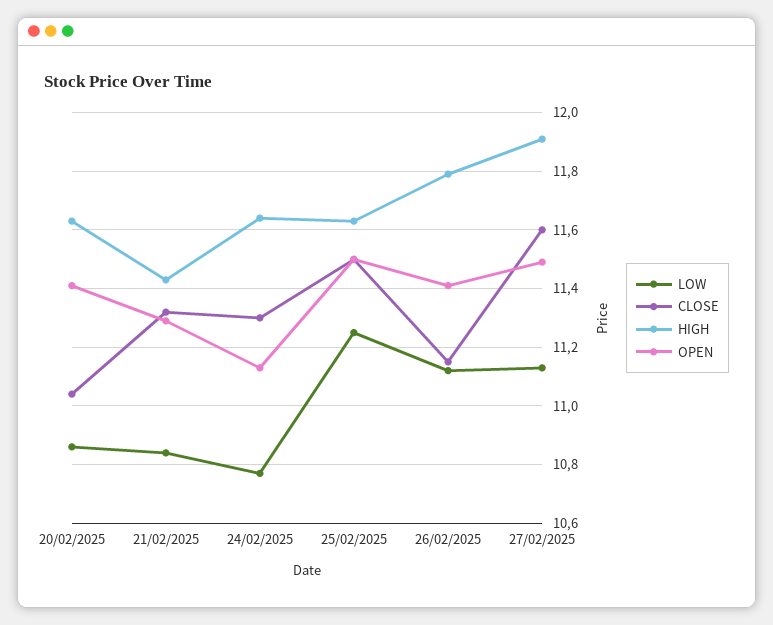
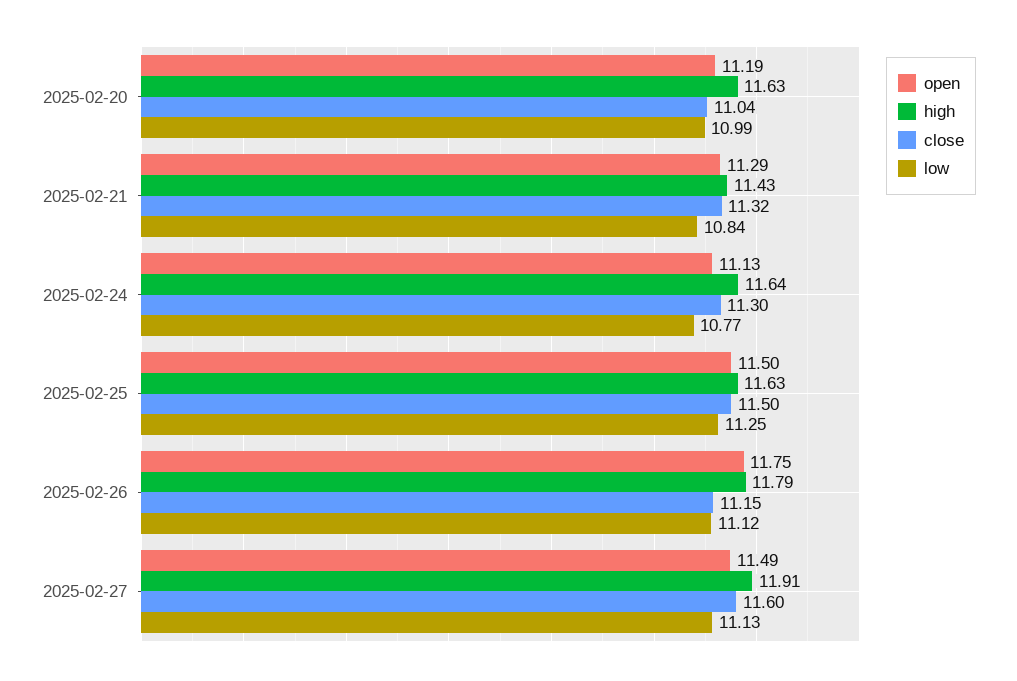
  {
    "LOW": {
-     "20/02/2025": 10.85,
+     "20/02/2025": 10.99,
      "21/02/2025": 10.84,
      "24/02/2025": 10.77,
      "25/02/2025": 11.25,
      "26/02/2025": 11.12,
      "27/02/2025": 11.13
    },
    "CLOSE": {
      "20/02/2025": 11.04,
      "21/02/2025": 11.32,
      "24/02/2025": 11.3,
      "25/02/2025": 11.5,
      "26/02/2025": 11.15,
      "27/02/2025": 11.6
    },
    "HIGH": {
      "20/02/2025": 11.63,
      "21/02/2025": 11.43,
      "24/02/2025": 11.64,
      "25/02/2025": 11.63,
      "26/02/2025": 11.79,
      "27/02/2025": 11.91
    },
    "OPEN": {
-     "20/02/2025": 11.4,
+     "20/02/2025": 11.19,
      "21/02/2025": 11.29,
      "24/02/2025": 11.13,
      "25/02/2025": 11.5,
-     "26/02/2025": 11.4,
+     "26/02/2025": 11.75,
      "27/02/2025": 11.49
    }
  }

